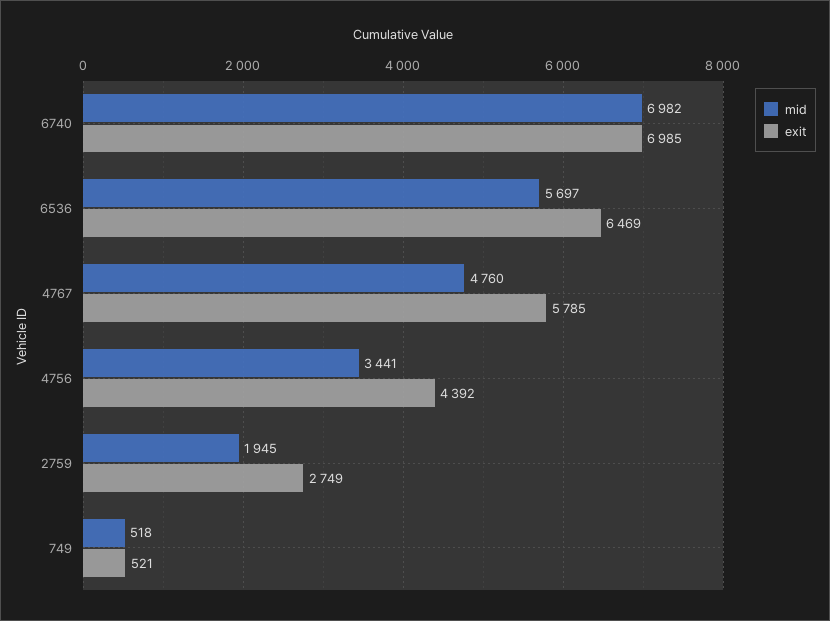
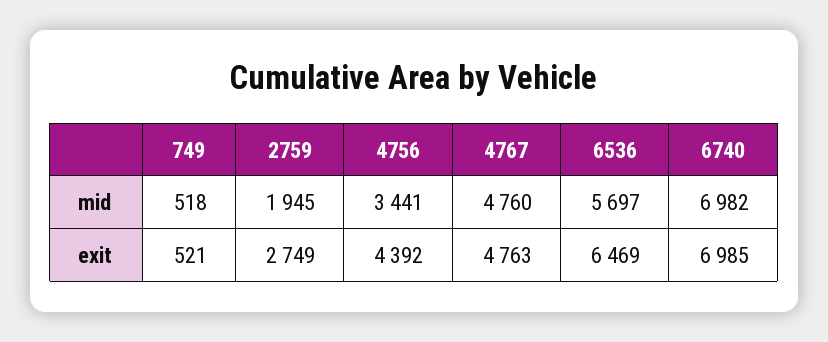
  {
    "mid": {
      "6740": 6982,
      "6536": 5697,
      "4767": 4760,
      "4756": 3441,
      "2759": 1945,
      "749": 518
    },
    "exit": {
      "6740": 6985,
      "6536": 6469,
-     "4767": 5785,
+     "4767": 4763,
      "4756": 4392,
      "2759": 2749,
      "749": 521
    }
  }

